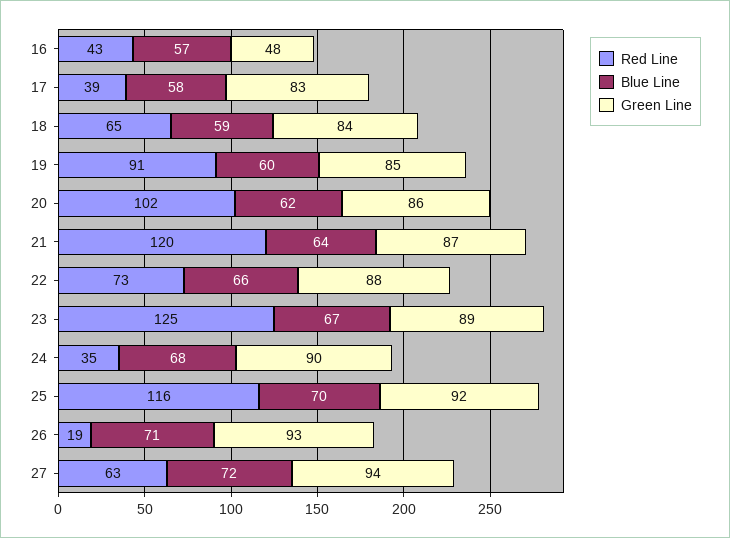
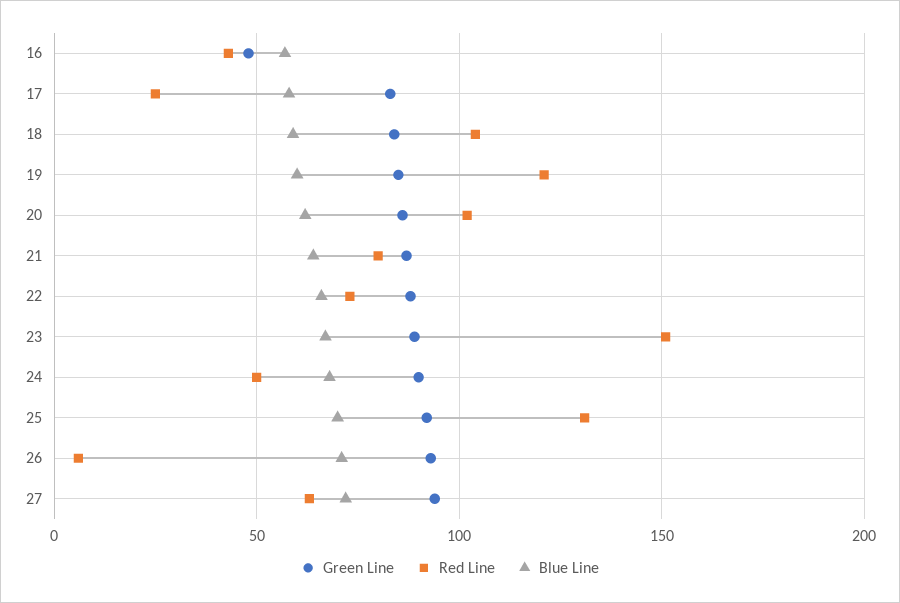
  {
    "Red Line": {
      "16": 43,
-     "17": 39,
+     "17": 25,
-     "18": 65,
+     "18": 105,
-     "19": 91,
+     "19": 120,
      "20": 102,
-     "21": 120,
+     "21": 80,
      "22": 73,
-     "23": 125,
+     "23": 150,
-     "24": 35,
+     "24": 50,
-     "25": 116,
+     "25": 130,
-     "26": 19,
+     "26": 5,
      "27": 63
    },
    "Blue Line": {
      "16": 57,
      "17": 58,
      "18": 59,
      "19": 60,
      "20": 62,
      "21": 64,
      "22": 66,
      "23": 67,
      "24": 68,
      "25": 70,
      "26": 71,
      "27": 72
    },
    "Green Line": {
      "16": 48,
      "17": 83,
      "18": 84,
      "19": 85,
      "20": 86,
      "21": 87,
      "22": 88,
      "23": 89,
      "24": 90,
      "25": 92,
      "26": 93,
      "27": 94
    }
  }

